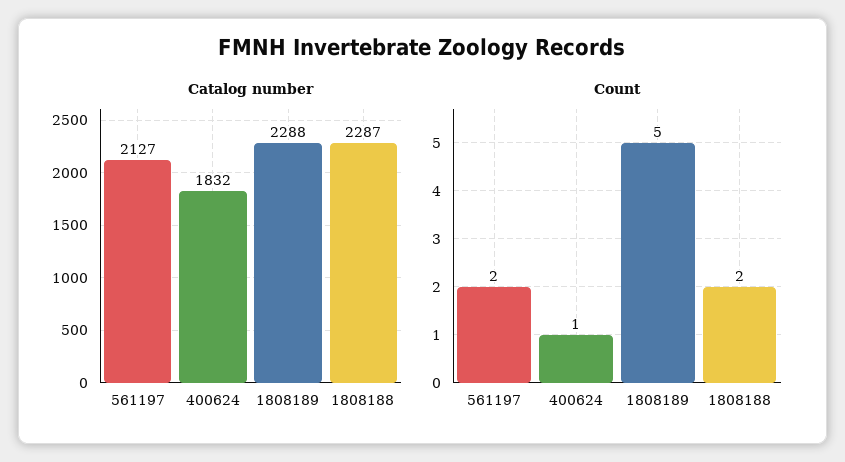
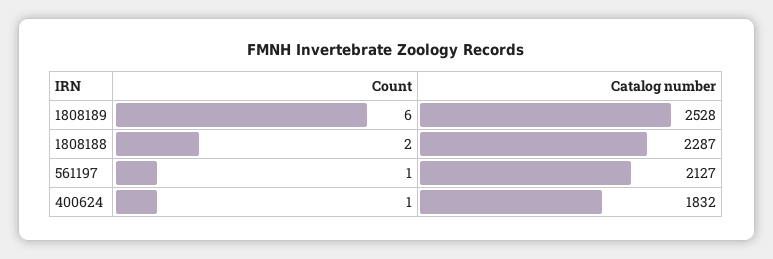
  {
    "Catalog number": {
      "561197": 2127,
      "400624": 1832,
-     "1808189": 2288,
+     "1808189": 2528,
      "1808188": 2287
    },
    "Count": {
-     "561197": 2,
+     "561197": 1,
      "400624": 1,
-     "1808189": 5,
+     "1808189": 6,
      "1808188": 2
    }
  }

